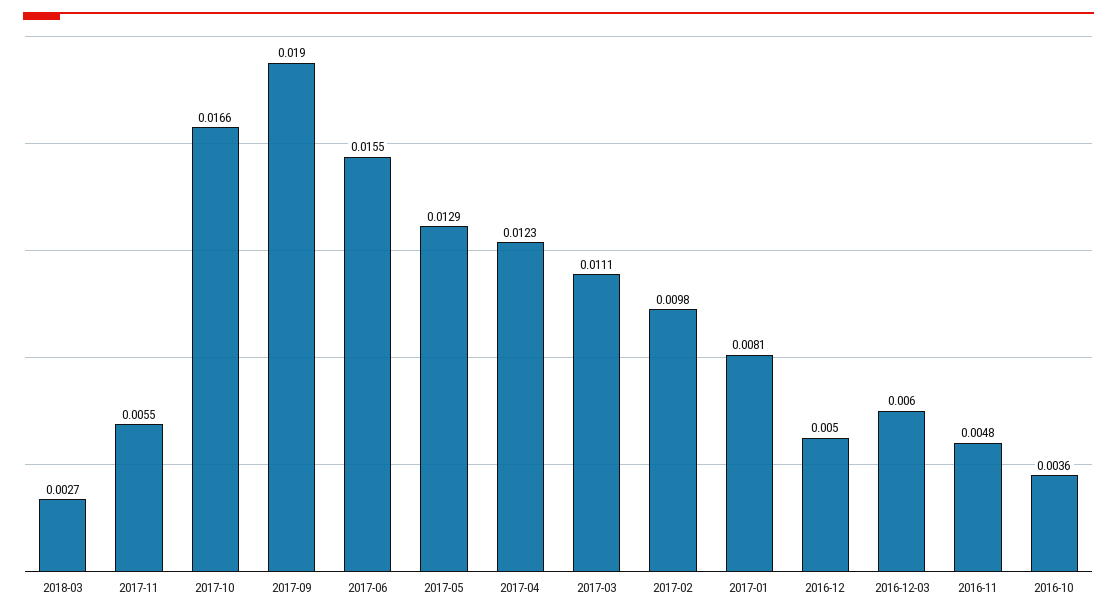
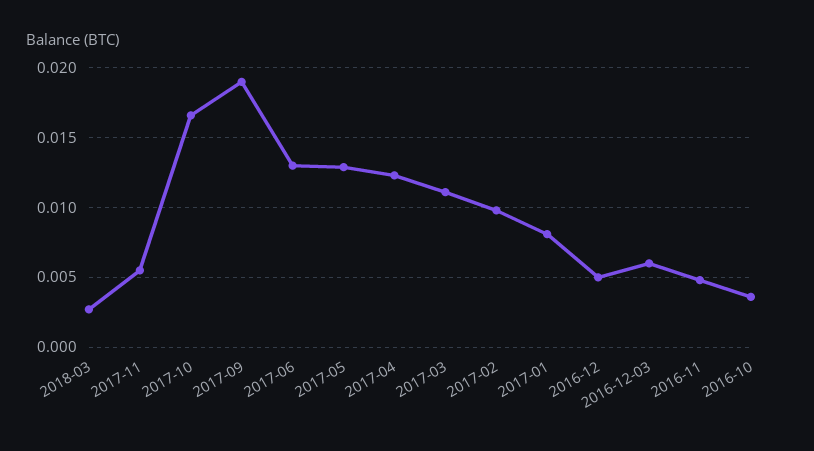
  {
    "2018-03": 0.0027,
    "2017-11": 0.0055,
    "2017-10": 0.0166,
    "2017-09": 0.019,
-   "2017-06": 0.0155,
+   "2017-06": 0.013,
    "2017-05": 0.0129,
    "2017-04": 0.0123,
    "2017-03": 0.0111,
    "2017-02": 0.0098,
    "2017-01": 0.0081,
    "2016-12": 0.005,
    "2016-12-03": 0.006,
    "2016-11": 0.0048,
    "2016-10": 0.0036
  }

